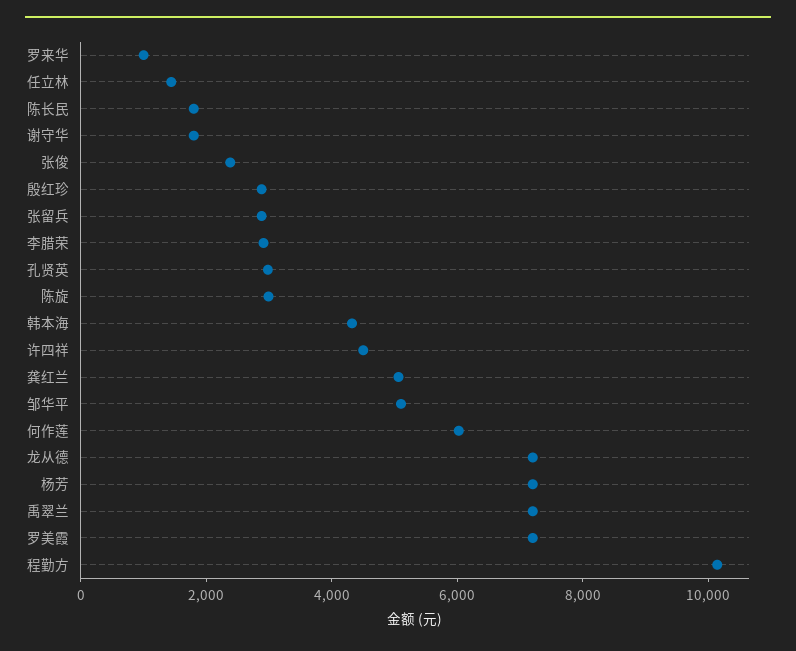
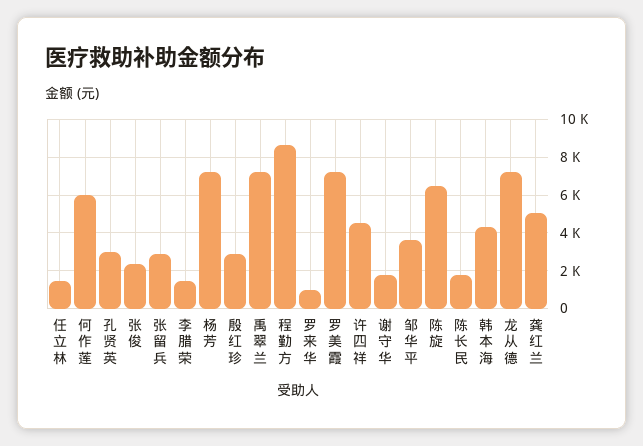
  {
    "罗来华": 1000,
    "任立林": 1500,
    "陈长民": 2000,
    "谢守华": 2000,
    "张俊": 2500,
    "殷红珍": 3000,
    "张留兵": 3000,
-   "李腊荣": 3000,
+   "李腊荣": 1500,
    "孔贤英": 3000,
-   "陈旋": 3000,
+   "陈旋": 6500,
    "韩本海": 4500,
    "许四祥": 4500,
    "龚红兰": 5000,
-   "邹华平": 5000,
+   "邹华平": 3500,
    "何作莲": 6000,
    "龙从德": 7000,
    "杨芳": 7000,
    "禹翠兰": 7000,
    "罗美霞": 7000,
-   "程勤方": 10000
+   "程勤方": 8500
  }

